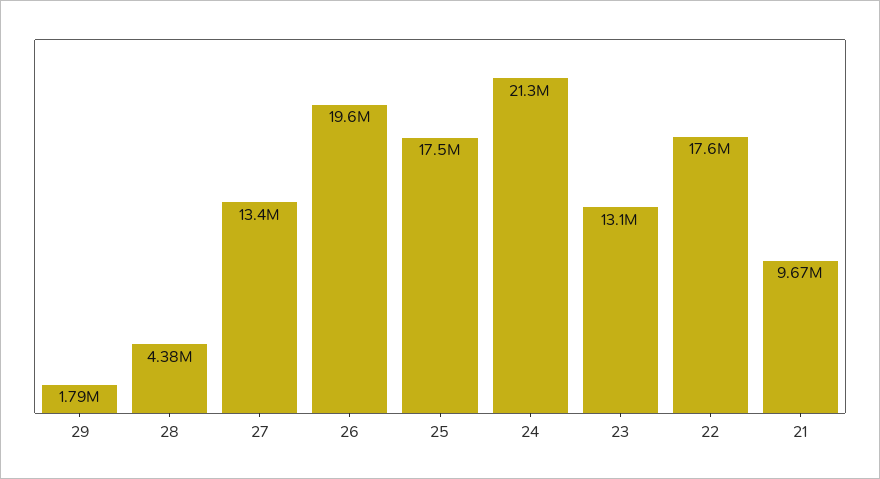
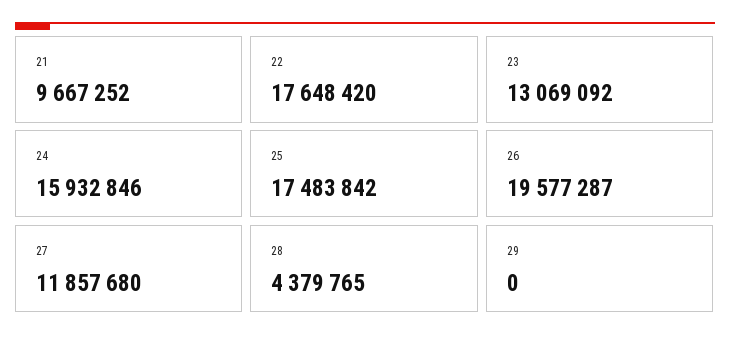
  {
-   "29": 1790000,
+   "29": 0,
    "28": 4379765,
-   "27": 13400000,
+   "27": 11857680,
    "26": 19577287,
    "25": 17483842,
-   "24": 21300000,
+   "24": 15932846,
    "23": 13069092,
    "22": 17648420,
    "21": 9667252
  }

